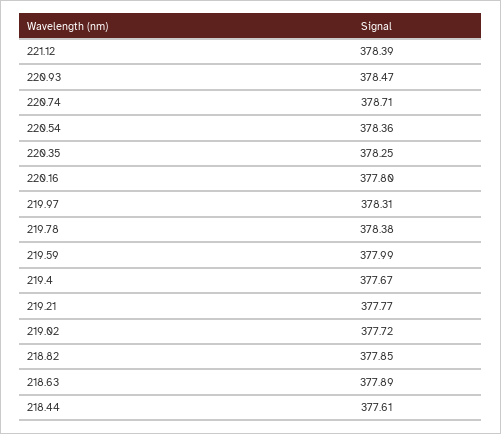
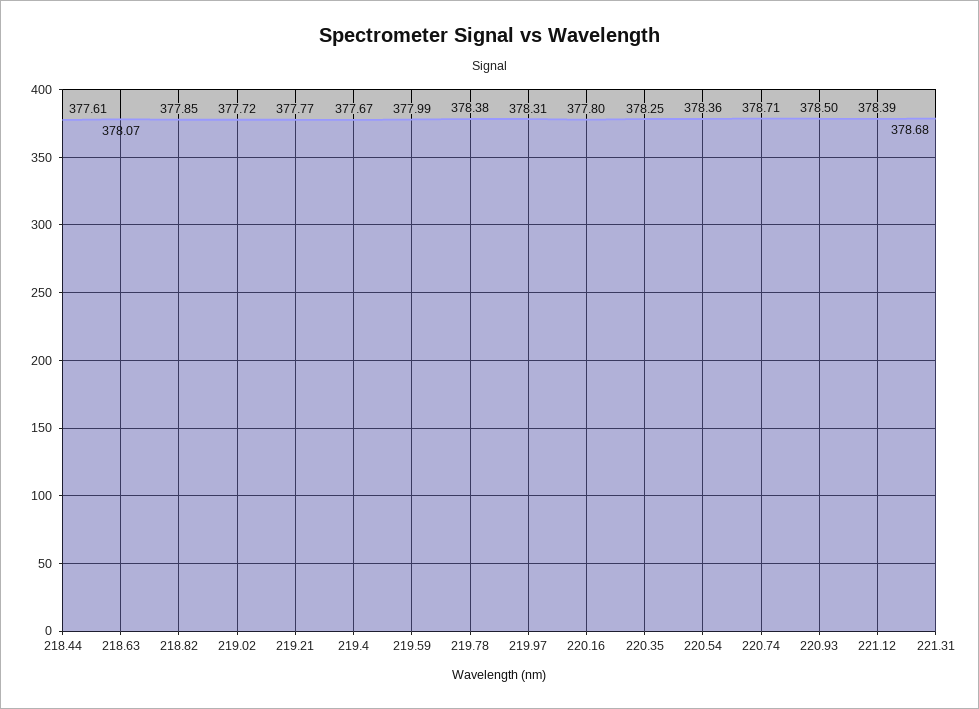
  {
    "221.12": 378.39,
-   "220.93": 378.47,
+   "220.93": 378.5,
    "220.74": 378.71,
    "220.54": 378.36,
    "220.35": 378.25,
    "220.16": 377.8,
    "219.97": 378.31,
    "219.78": 378.38,
    "219.59": 377.99,
    "219.4": 377.67,
    "219.21": 377.77,
    "219.02": 377.72,
    "218.82": 377.85,
-   "218.63": 377.89,
+   "218.63": 378.07,
-   "218.44": 377.61
+   "218.44": 377.61,
+   "221.31": 378.68
  }

